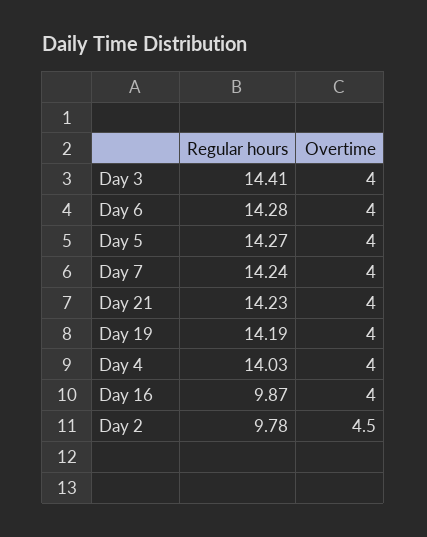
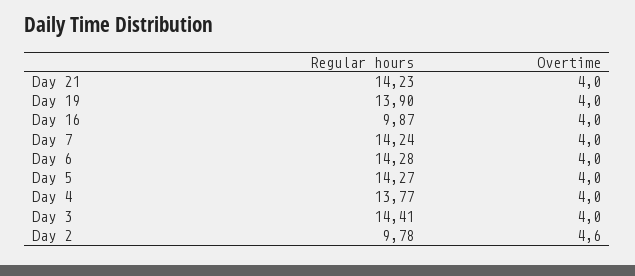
  {
    "Regular hours": {
      "Day 3": 14.41,
      "Day 6": 14.28,
      "Day 5": 14.27,
      "Day 7": 14.24,
      "Day 21": 14.23,
-     "Day 19": 14.19,
+     "Day 19": 13.9,
-     "Day 4": 14.03,
+     "Day 4": 13.77,
      "Day 16": 9.87,
      "Day 2": 9.78
    },
    "Overtime": {
      "Day 3": 4,
      "Day 6": 4,
      "Day 5": 4,
      "Day 7": 4,
      "Day 21": 4,
      "Day 19": 4,
      "Day 4": 4,
      "Day 16": 4,
-     "Day 2": 4.5
+     "Day 2": 4.6
    }
  }

